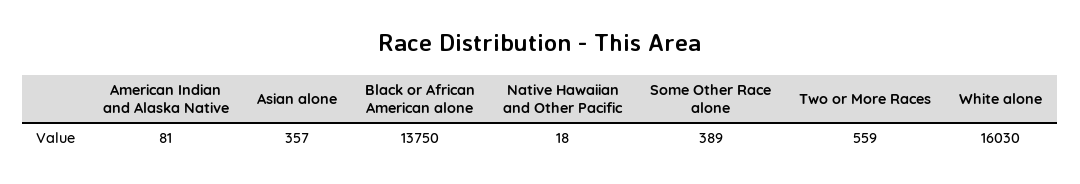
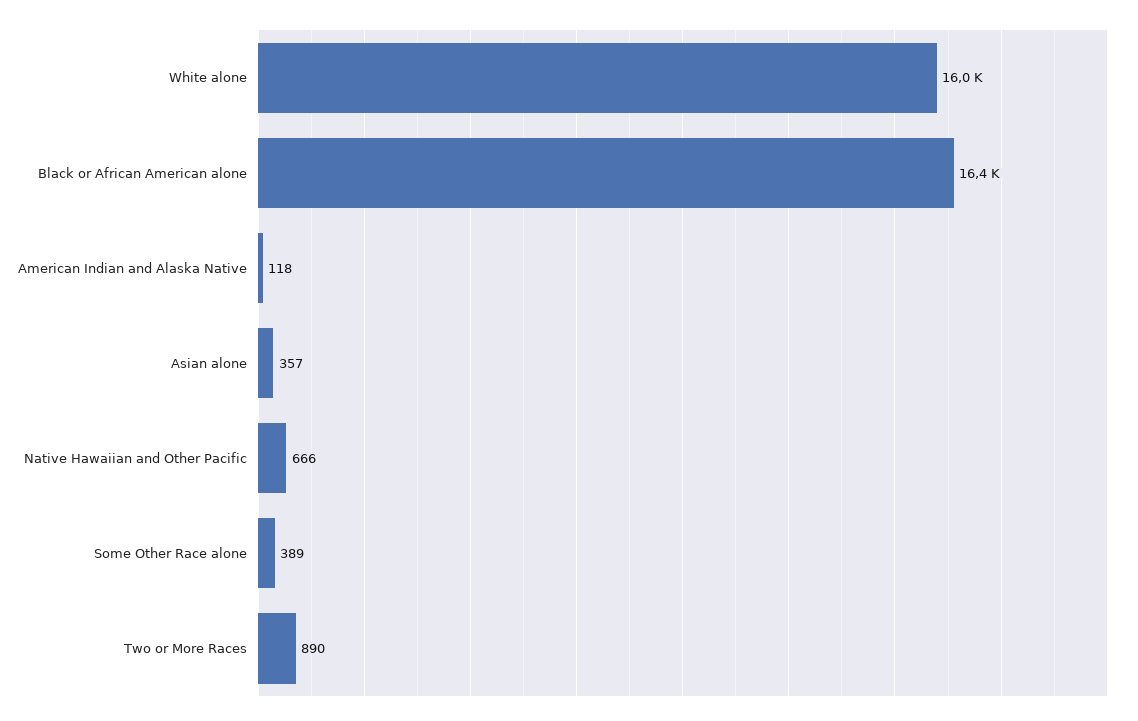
  {
-   "American Indian and Alaska Native": 81,
+   "American Indian and Alaska Native": 118,
    "Asian alone": 357,
-   "Black or African American alone": 13750,
+   "Black or African American alone": 16400,
-   "Native Hawaiian and Other Pacific": 18,
+   "Native Hawaiian and Other Pacific": 666,
    "Some Other Race alone": 389,
-   "Two or More Races": 559,
+   "Two or More Races": 890,
    "White alone": 16030
  }

